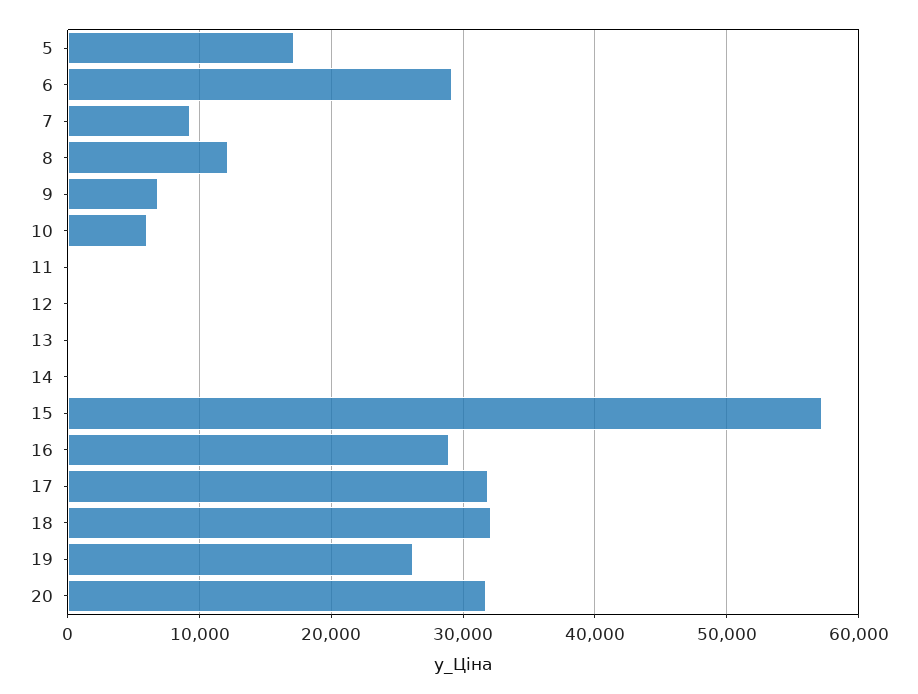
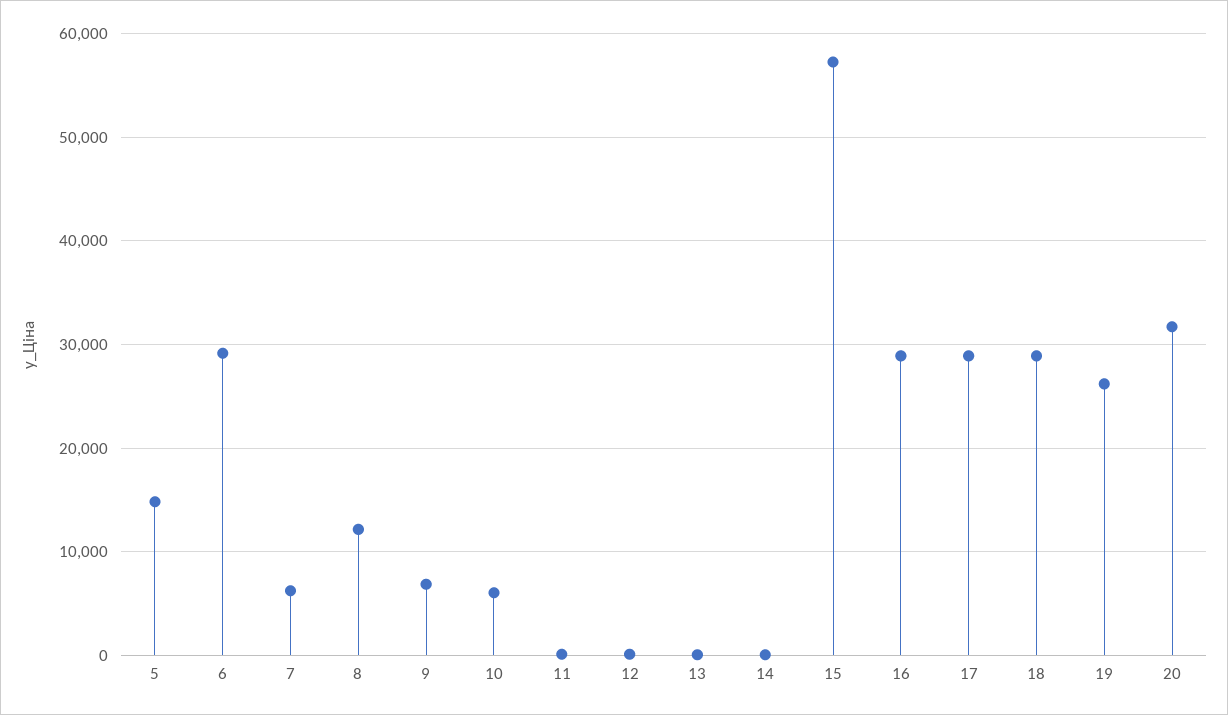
  {
-   "5": 17000,
+   "5": 15000,
    "6": 29000,
-   "7": 9000,
+   "7": 6000,
    "8": 12000,
    "9": 7000,
    "10": 6000,
    "11": 0,
    "12": 0,
    "13": 0,
    "14": 0,
    "15": 57000,
    "16": 29000,
-   "17": 32000,
+   "17": 29000,
-   "18": 32000,
+   "18": 29000,
    "19": 26000,
    "20": 32000
  }

